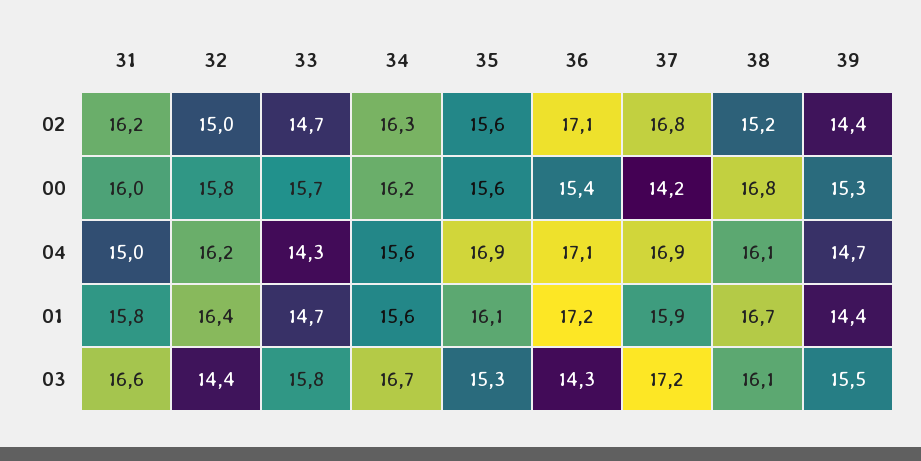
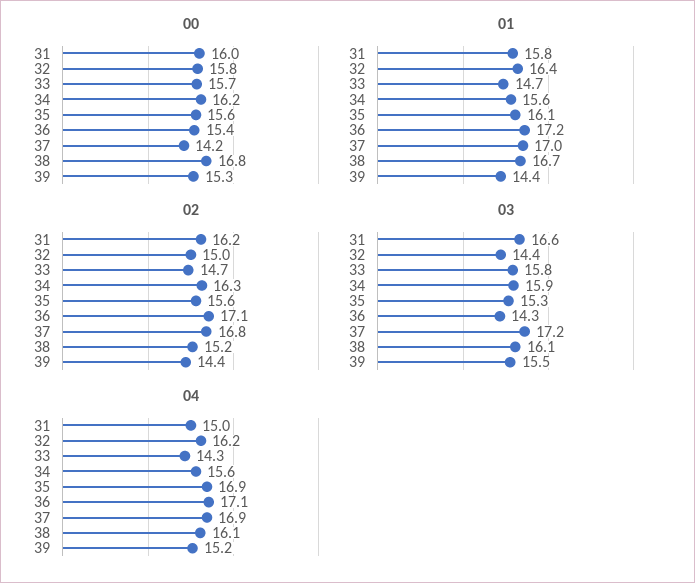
  {
    "02": {
      "31": 16.2,
      "32": 15,
      "33": 14.7,
      "34": 16.3,
      "35": 15.6,
      "36": 17.1,
      "37": 16.8,
      "38": 15.2,
      "39": 14.4
    },
    "00": {
      "31": 16,
      "32": 15.8,
      "33": 15.7,
      "34": 16.2,
      "35": 15.6,
      "36": 15.4,
      "37": 14.2,
      "38": 16.8,
      "39": 15.3
    },
    "04": {
      "31": 15,
      "32": 16.2,
      "33": 14.3,
      "34": 15.6,
      "35": 16.9,
      "36": 17.1,
      "37": 16.9,
      "38": 16.1,
-     "39": 14.7
+     "39": 15.2
    },
    "01": {
      "31": 15.8,
      "32": 16.4,
      "33": 14.7,
      "34": 15.6,
      "35": 16.1,
      "36": 17.2,
-     "37": 15.9,
+     "37": 17,
      "38": 16.7,
      "39": 14.4
    },
    "03": {
      "31": 16.6,
      "32": 14.4,
      "33": 15.8,
-     "34": 16.7,
+     "34": 15.9,
      "35": 15.3,
      "36": 14.3,
      "37": 17.2,
      "38": 16.1,
      "39": 15.5
    }
  }

